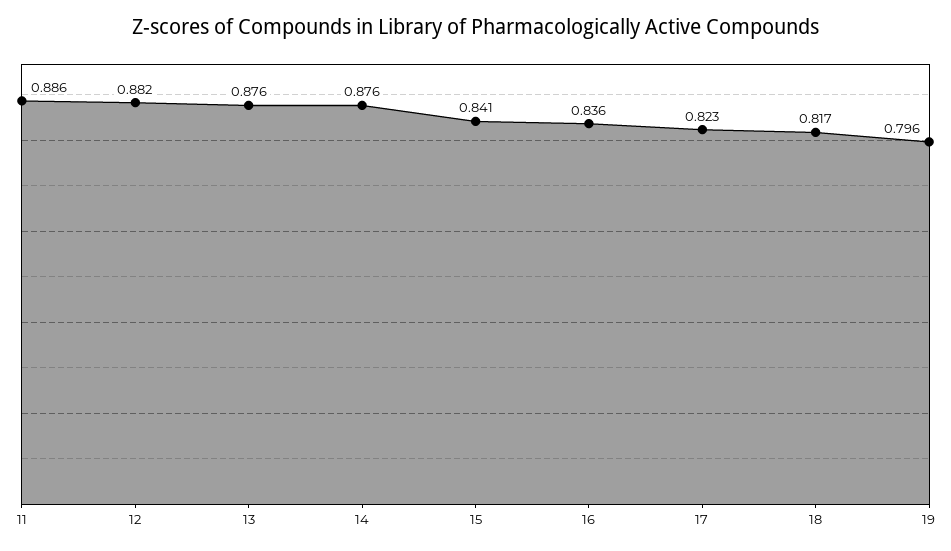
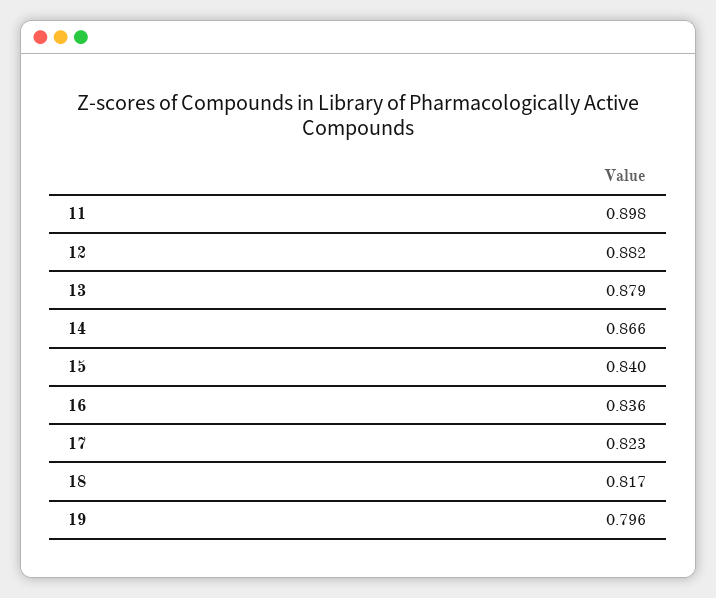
  {
-   "11": 0.886,
+   "11": 0.898,
    "12": 0.882,
-   "13": 0.876,
+   "13": 0.879,
-   "14": 0.876,
+   "14": 0.866,
-   "15": 0.841,
+   "15": 0.84,
    "16": 0.836,
    "17": 0.823,
    "18": 0.817,
    "19": 0.796
  }

